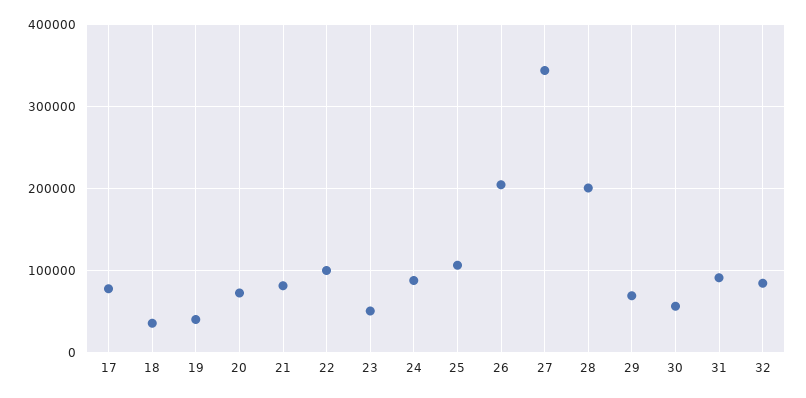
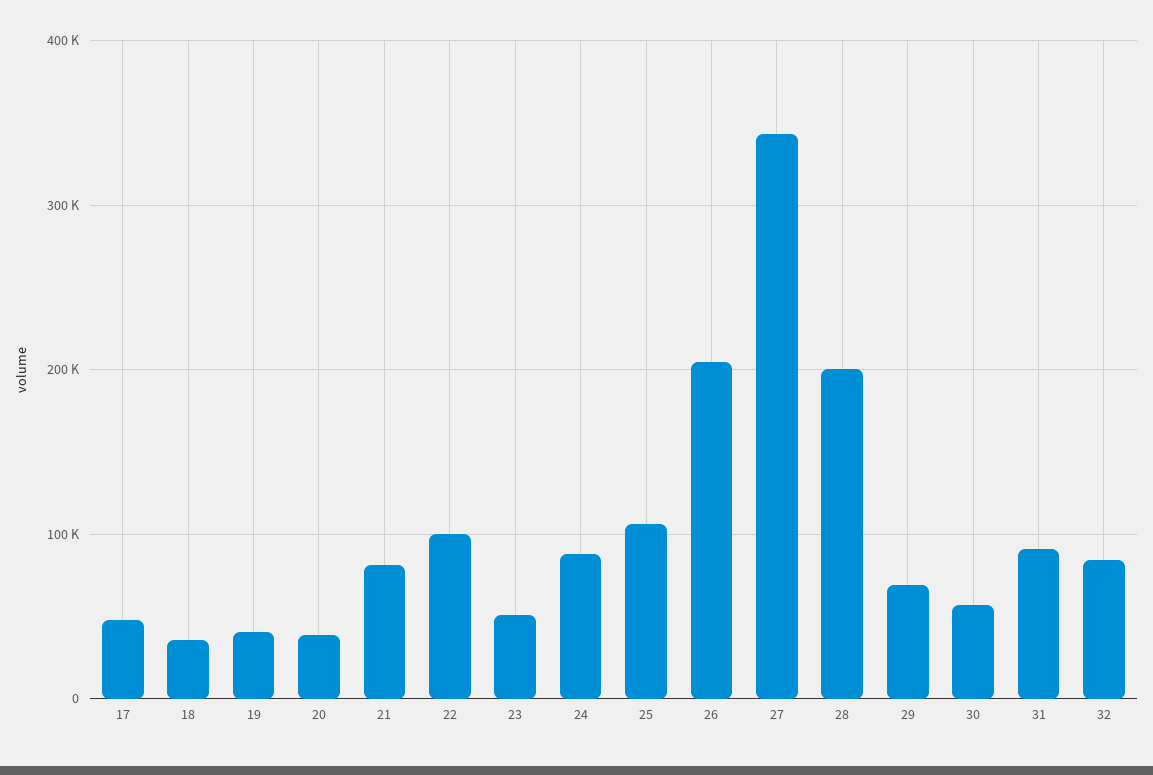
  {
-   "17": 80000,
+   "17": 50000,
    "18": 40000,
    "19": 40000,
-   "20": 70000,
+   "20": 40000,
    "21": 80000,
    "22": 100000,
    "23": 50000,
    "24": 90000,
    "25": 110000,
    "26": 200000,
    "27": 340000,
    "28": 200000,
    "29": 70000,
    "30": 60000,
    "31": 90000,
    "32": 80000
  }

